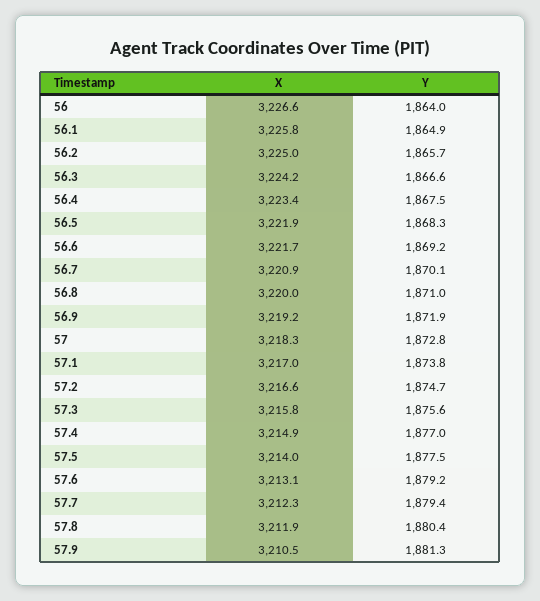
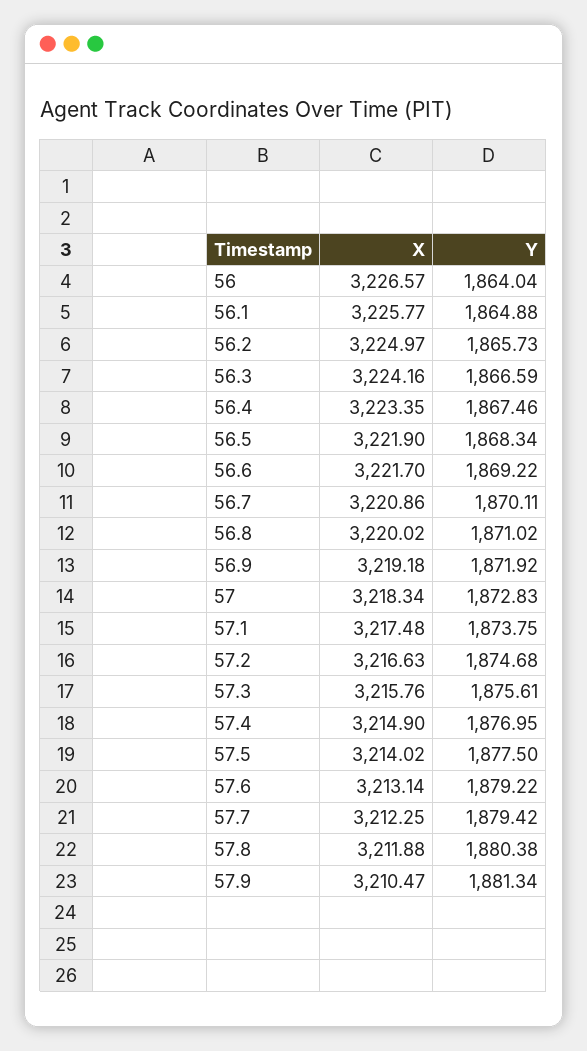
  {
    "X": {
      "56": 3226.57,
      "56.1": 3225.77,
      "56.2": 3224.97,
      "56.3": 3224.16,
      "56.4": 3223.35,
      "56.5": 3221.9,
      "56.6": 3221.7,
      "56.7": 3220.86,
      "56.8": 3220.02,
      "56.9": 3219.18,
      "57": 3218.34,
-     "57.1": 3217,
+     "57.1": 3217.48,
      "57.2": 3216.63,
      "57.3": 3215.76,
      "57.4": 3214.9,
      "57.5": 3214.02,
      "57.6": 3213.14,
      "57.7": 3212.25,
      "57.8": 3211.88,
      "57.9": 3210.47
    },
    "Y": {
      "56": 1864.04,
      "56.1": 1864.88,
      "56.2": 1865.73,
      "56.3": 1866.59,
      "56.4": 1867.46,
      "56.5": 1868.34,
      "56.6": 1869.22,
      "56.7": 1870.11,
      "56.8": 1871.02,
      "56.9": 1871.92,
      "57": 1872.83,
      "57.1": 1873.75,
      "57.2": 1874.68,
      "57.3": 1875.61,
      "57.4": 1876.95,
      "57.5": 1877.5,
      "57.6": 1879.22,
      "57.7": 1879.42,
      "57.8": 1880.38,
      "57.9": 1881.34
    }
  }

